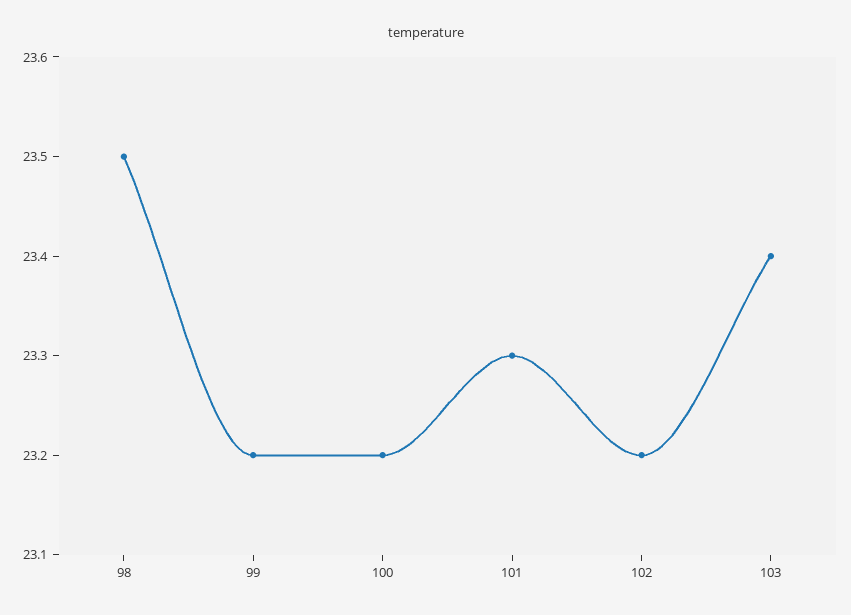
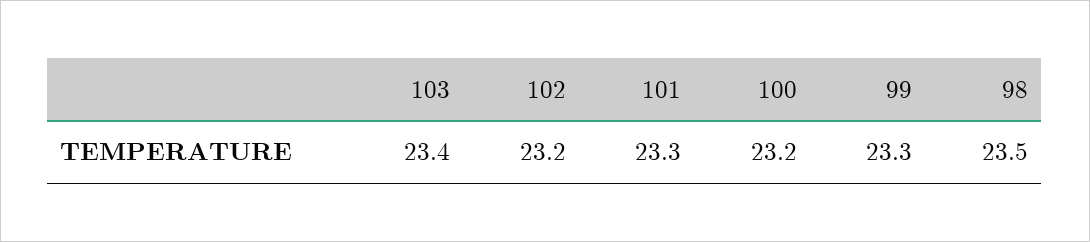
  {
    "98": 23.5,
-   "99": 23.2,
+   "99": 23.3,
    "100": 23.2,
    "101": 23.3,
    "102": 23.2,
    "103": 23.4
  }

